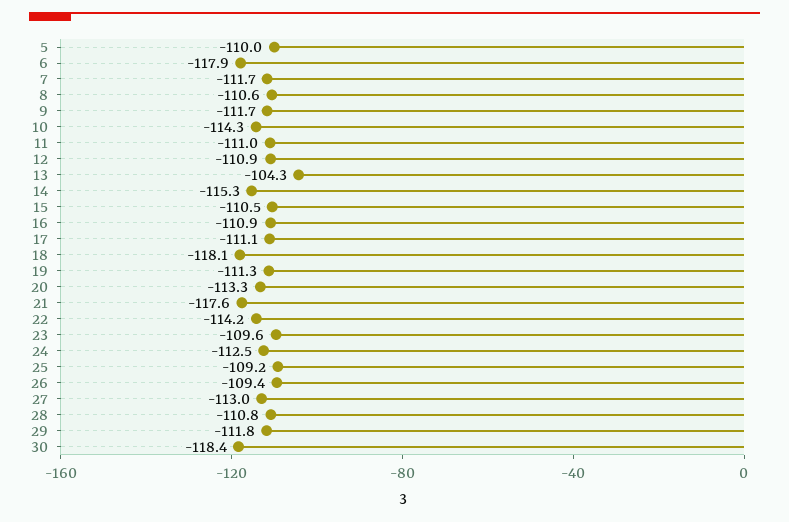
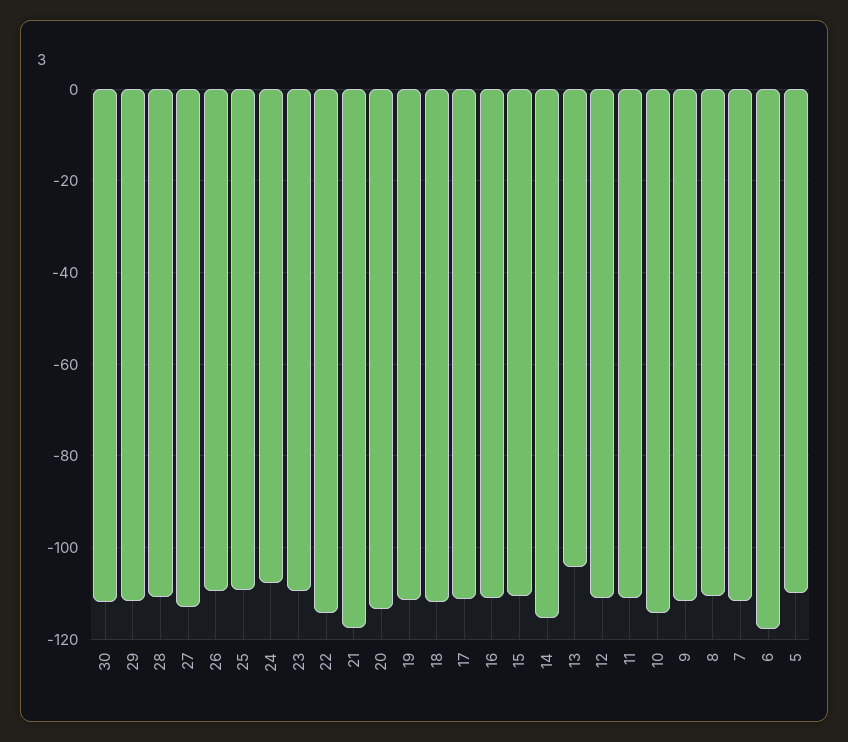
  {
    "5": -110,
    "6": -117.9,
    "7": -111.7,
    "8": -110.6,
    "9": -111.7,
    "10": -114.3,
    "11": -111,
    "12": -110.9,
    "13": -104.3,
    "14": -115.3,
    "15": -110.5,
    "16": -110.9,
    "17": -111.1,
-   "18": -118.1,
+   "18": -112,
    "19": -111.3,
    "20": -113.3,
    "21": -117.6,
    "22": -114.2,
    "23": -109.6,
-   "24": -112.5,
+   "24": -108,
    "25": -109.2,
    "26": -109.4,
    "27": -113,
    "28": -110.8,
    "29": -111.8,
-   "30": -118.4
+   "30": -112
  }

